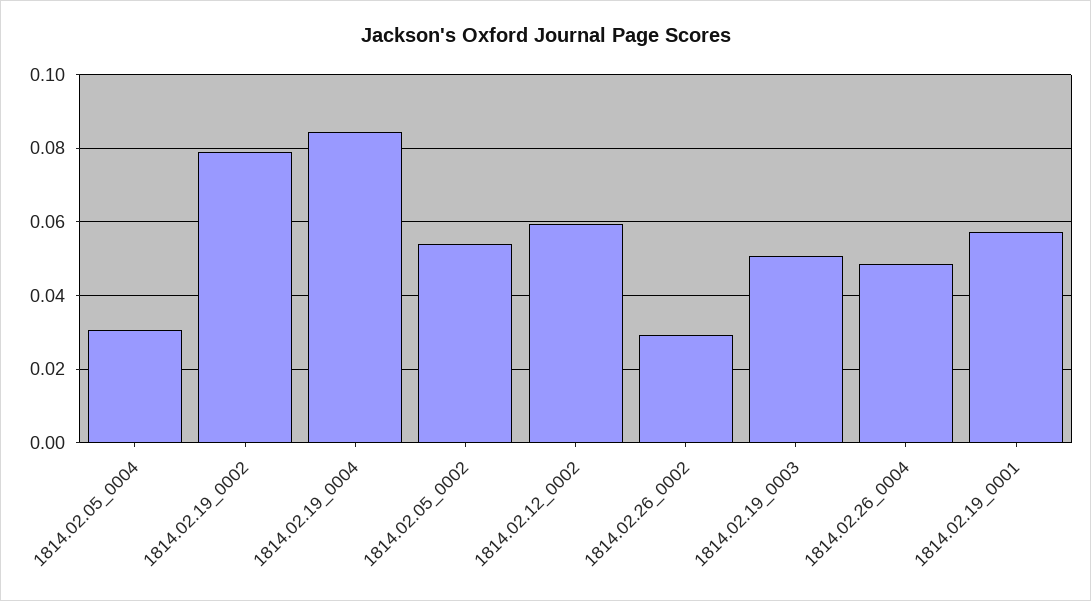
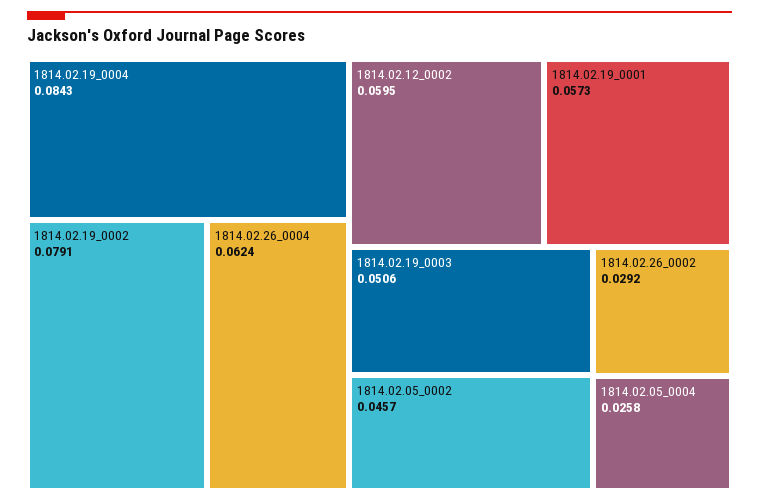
  {
-   "1814.02.05_0004": 0.03,
+   "1814.02.05_0004": 0.0258,
    "1814.02.19_0002": 0.0791,
    "1814.02.19_0004": 0.0843,
-   "1814.02.05_0002": 0.054,
+   "1814.02.05_0002": 0.0457,
    "1814.02.12_0002": 0.0595,
    "1814.02.26_0002": 0.0292,
    "1814.02.19_0003": 0.0506,
-   "1814.02.26_0004": 0.048,
+   "1814.02.26_0004": 0.0624,
    "1814.02.19_0001": 0.0573
  }

